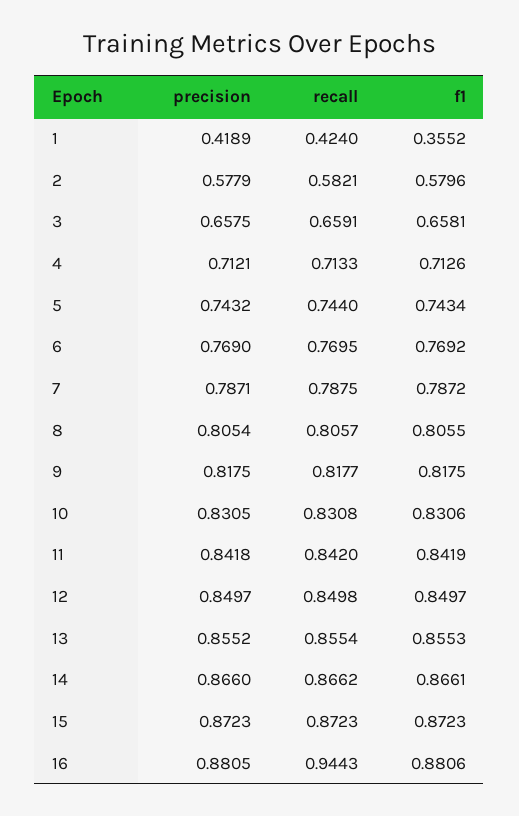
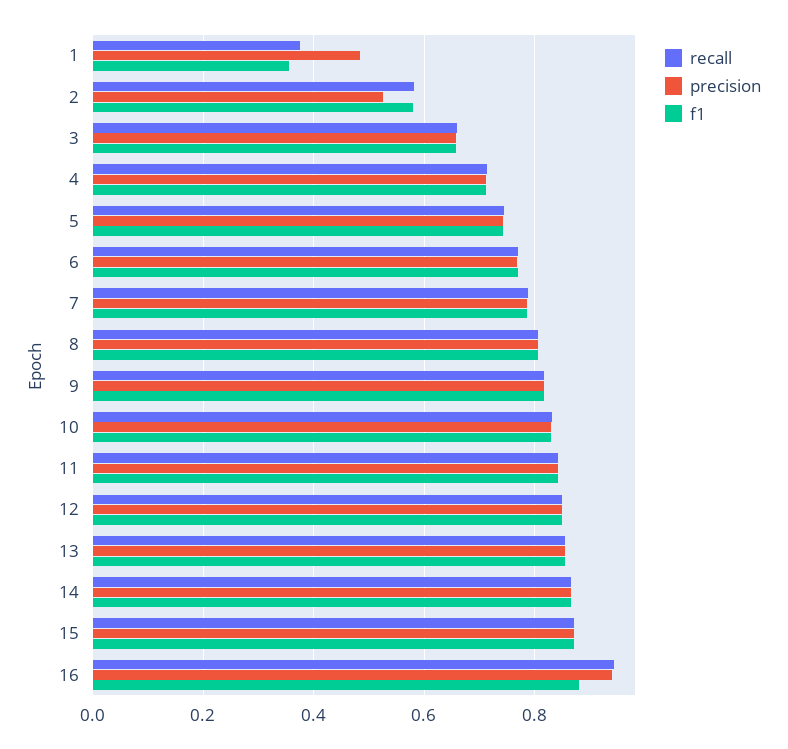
  {
    "precision": {
-     "1": 0.4189,
+     "1": 0.48,
-     "2": 0.5779,
+     "2": 0.52,
      "3": 0.6575,
      "4": 0.7121,
      "5": 0.7432,
      "6": 0.769,
      "7": 0.7871,
      "8": 0.8054,
      "9": 0.8175,
      "10": 0.8305,
      "11": 0.8418,
      "12": 0.8497,
      "13": 0.8552,
      "14": 0.866,
      "15": 0.8723,
-     "16": 0.8805
+     "16": 0.94
    },
    "recall": {
-     "1": 0.424,
+     "1": 0.38,
      "2": 0.5821,
      "3": 0.6591,
      "4": 0.7133,
      "5": 0.744,
      "6": 0.7695,
      "7": 0.7875,
      "8": 0.8057,
      "9": 0.8177,
      "10": 0.8308,
      "11": 0.842,
      "12": 0.8498,
      "13": 0.8554,
      "14": 0.8662,
      "15": 0.8723,
      "16": 0.9443
    },
    "f1": {
      "1": 0.3552,
      "2": 0.5796,
      "3": 0.6581,
      "4": 0.7126,
      "5": 0.7434,
      "6": 0.7692,
      "7": 0.7872,
      "8": 0.8055,
      "9": 0.8175,
      "10": 0.8306,
      "11": 0.8419,
      "12": 0.8497,
      "13": 0.8553,
      "14": 0.8661,
      "15": 0.8723,
      "16": 0.8806
    }
  }

